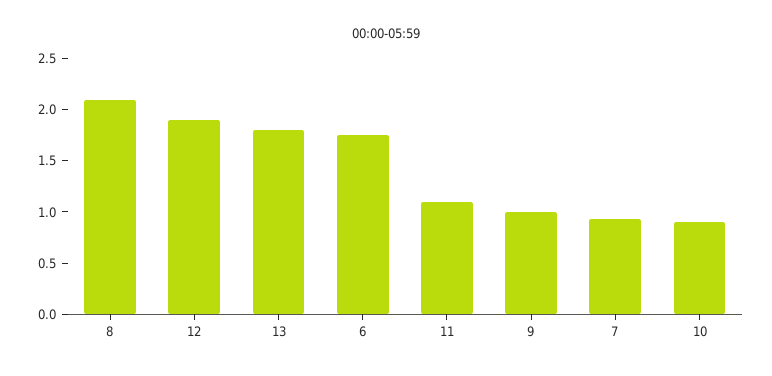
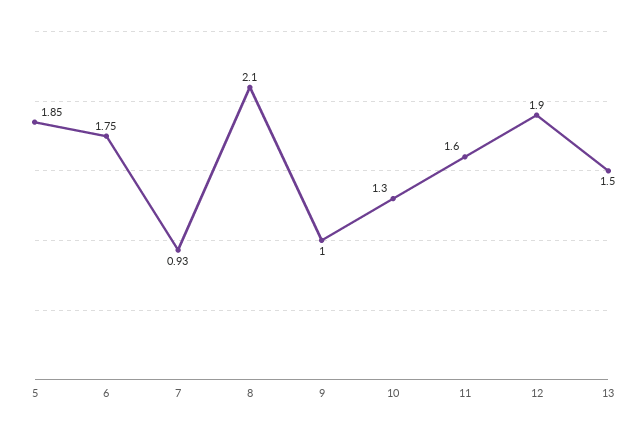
  {
    "8": 2.1,
    "12": 1.9,
-   "13": 1.8,
+   "13": 1.5,
    "6": 1.75,
-   "11": 1.1,
+   "11": 1.6,
    "9": 1,
    "7": 0.93,
-   "10": 0.9
+   "10": 1.3,
+   "5": 1.85
  }

